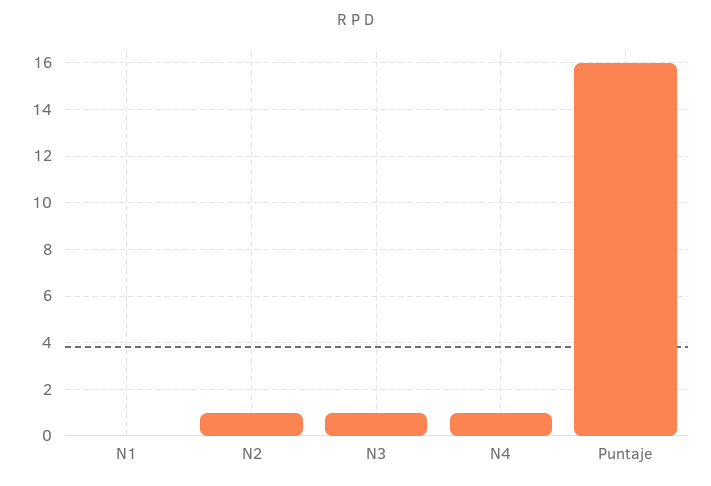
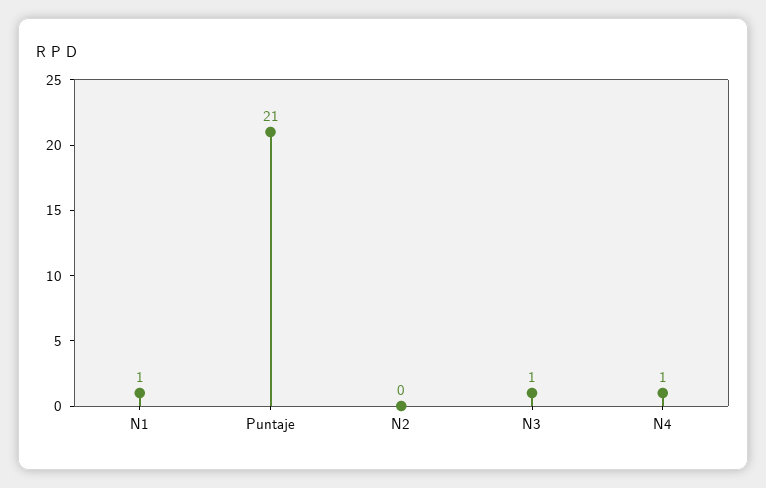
  {
-   "N1": 0,
+   "N1": 1,
-   "N2": 1,
+   "N2": 0,
    "N3": 1,
    "N4": 1,
-   "Puntaje": 16
+   "Puntaje": 21
  }

